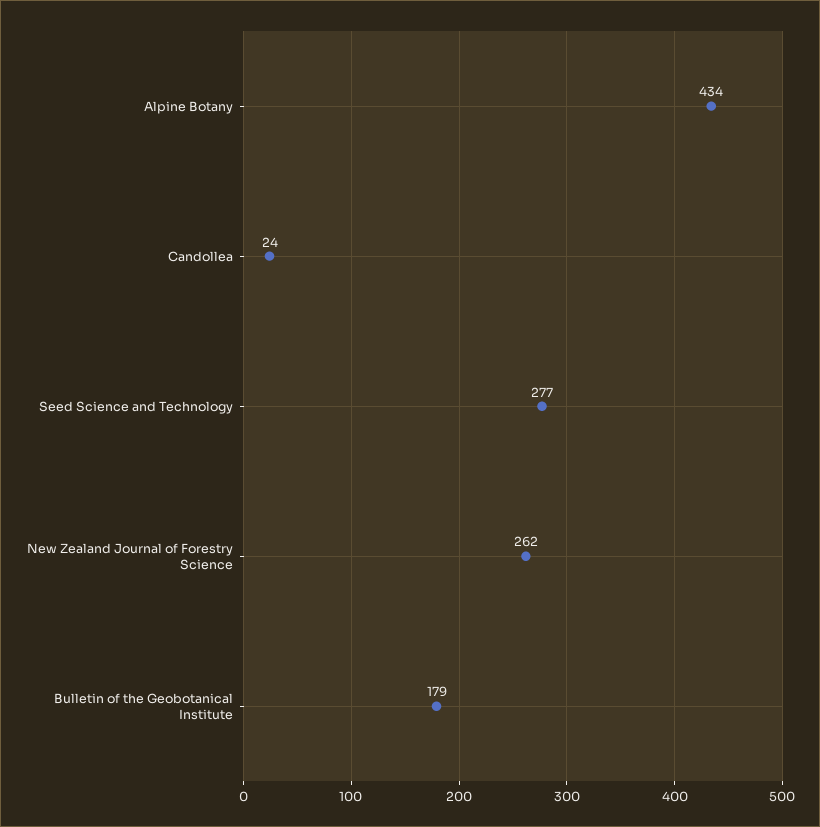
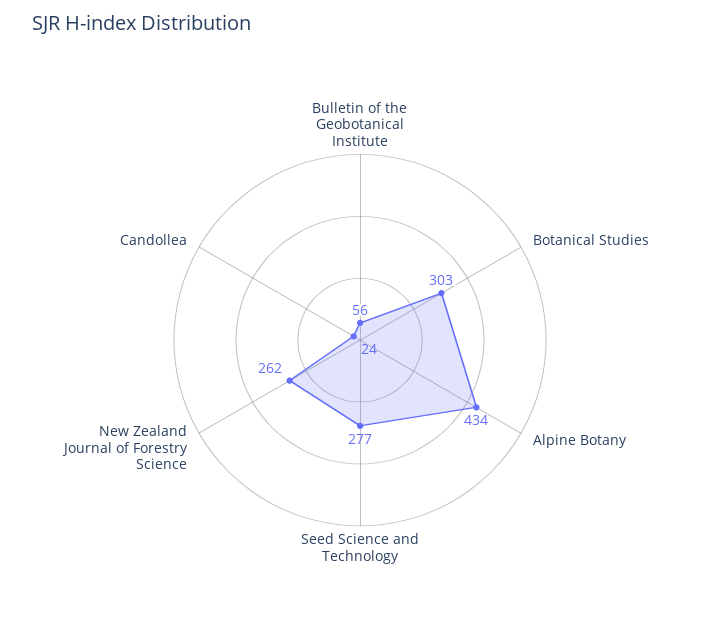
  {
    "Alpine Botany": 434,
    "Candollea": 24,
    "Seed Science and Technology": 277,
    "New Zealand Journal of Forestry Science": 262,
-   "Bulletin of the Geobotanical Institute": 179
+   "Bulletin of the Geobotanical Institute": 56,
+   "Botanical Studies": 303
  }

